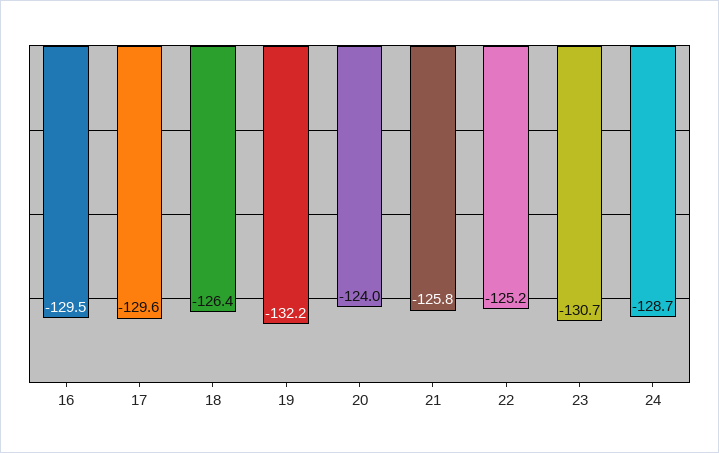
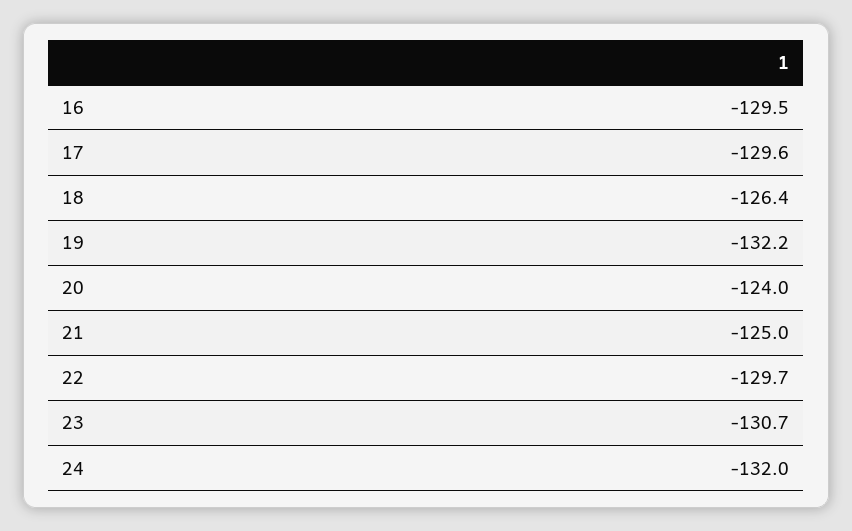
  {
    "16": -129.5,
    "17": -129.6,
    "18": -126.4,
    "19": -132.2,
    "20": -124,
-   "21": -125.8,
+   "21": -125,
-   "22": -125.2,
+   "22": -129.7,
    "23": -130.7,
-   "24": -128.7
+   "24": -132
  }

